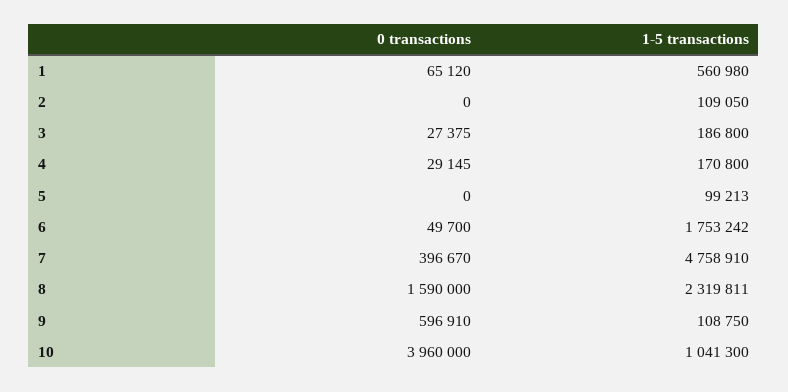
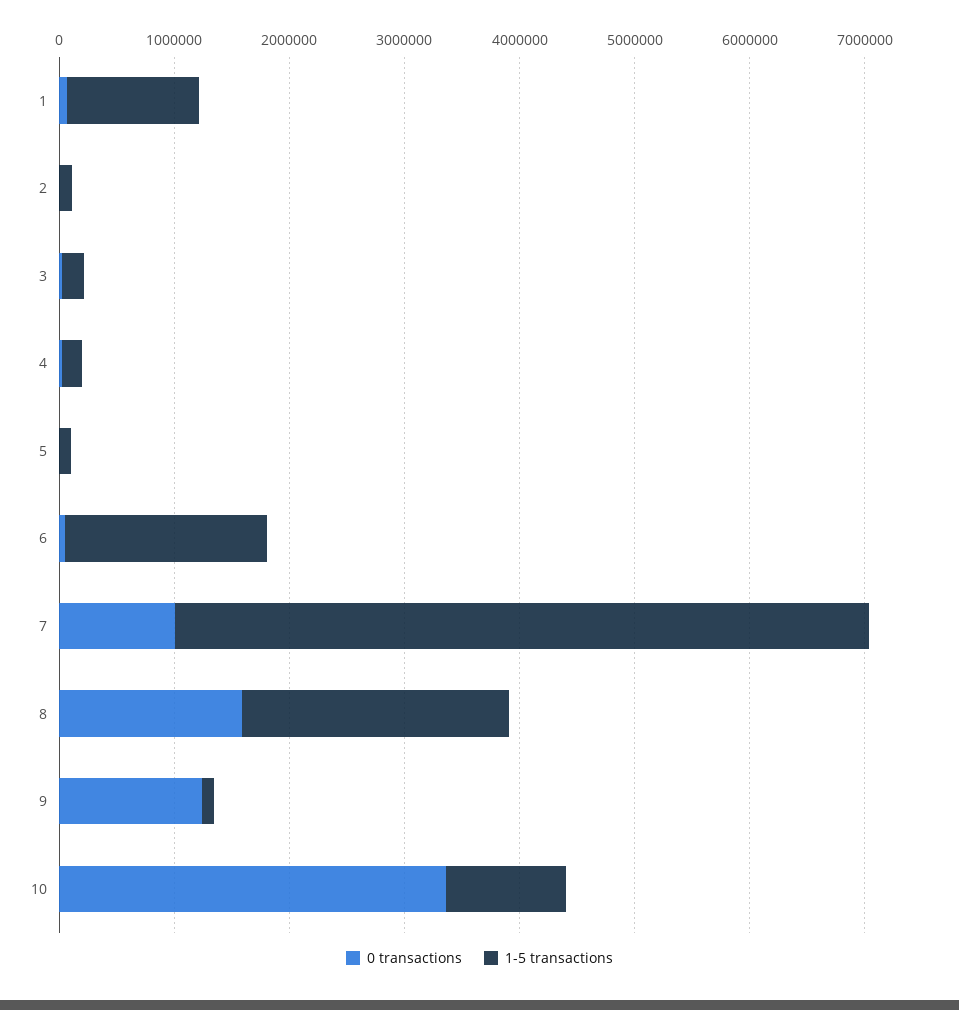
  {
    "0 transactions": {
      "1": 65120,
      "2": 0,
      "3": 27375,
      "4": 29145,
      "5": 0,
      "6": 49700,
-     "7": 396670,
+     "7": 1000000,
      "8": 1590000,
-     "9": 596910,
+     "9": 1200000,
-     "10": 3960000
+     "10": 3400000
    },
    "1-5 transactions": {
-     "1": 560980,
+     "1": 1200000,
      "2": 109050,
      "3": 186800,
      "4": 170800,
      "5": 99213,
      "6": 1753242,
-     "7": 4758910,
+     "7": 6000000,
      "8": 2319811,
      "9": 108750,
      "10": 1041300
    }
  }

